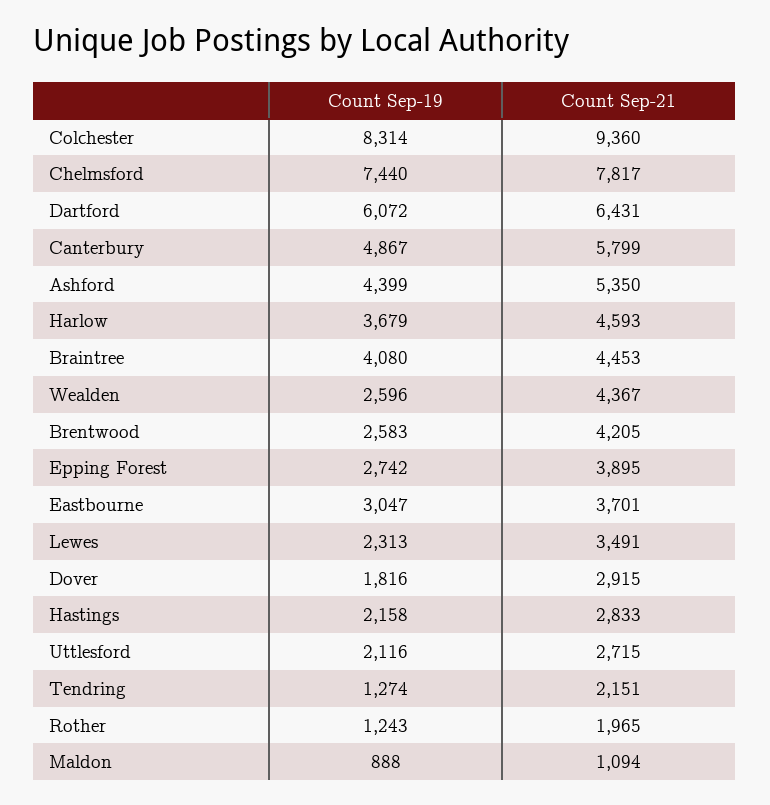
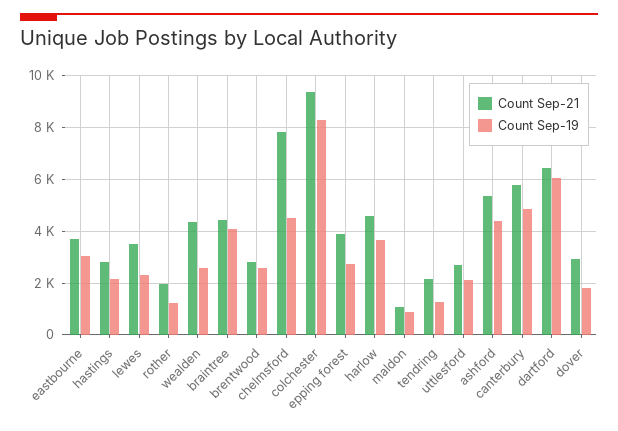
  {
    "Count Sep-19": {
      "Colchester": 8314,
-     "Chelmsford": 7440,
+     "Chelmsford": 4500,
      "Dartford": 6072,
      "Canterbury": 4867,
      "Ashford": 4399,
      "Harlow": 3679,
      "Braintree": 4080,
      "Wealden": 2596,
      "Brentwood": 2583,
      "Epping Forest": 2742,
      "Eastbourne": 3047,
      "Lewes": 2313,
      "Dover": 1816,
      "Hastings": 2158,
      "Uttlesford": 2116,
      "Tendring": 1274,
      "Rother": 1243,
      "Maldon": 888
    },
    "Count Sep-21": {
      "Colchester": 9360,
      "Chelmsford": 7817,
      "Dartford": 6431,
      "Canterbury": 5799,
      "Ashford": 5350,
      "Harlow": 4593,
      "Braintree": 4453,
      "Wealden": 4367,
-     "Brentwood": 4205,
+     "Brentwood": 2750,
      "Epping Forest": 3895,
      "Eastbourne": 3701,
      "Lewes": 3491,
      "Dover": 2915,
      "Hastings": 2833,
      "Uttlesford": 2715,
      "Tendring": 2151,
      "Rother": 1965,
      "Maldon": 1094
    }
  }

